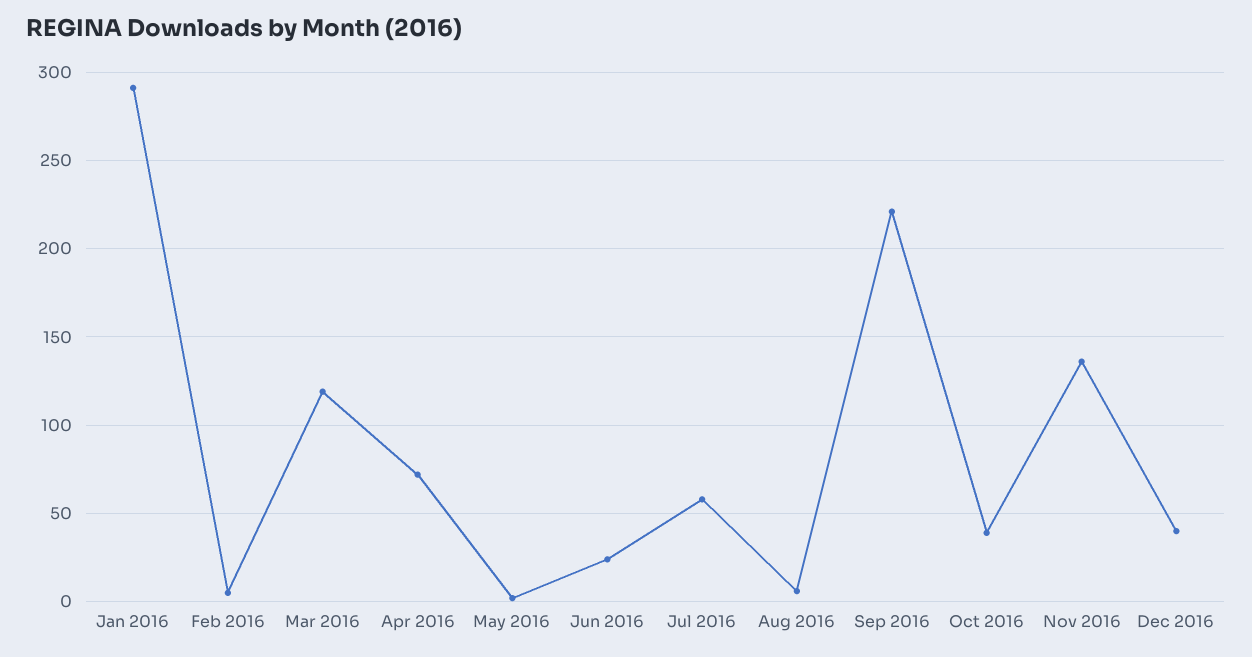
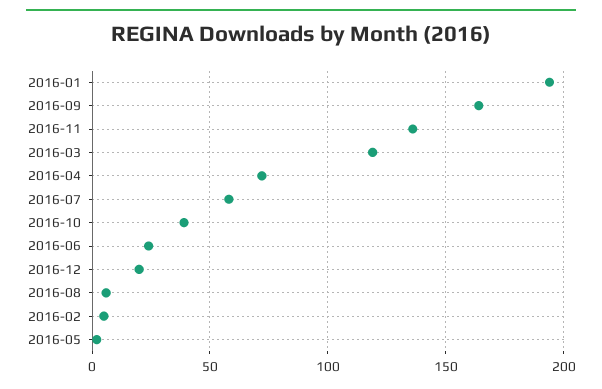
  {
-   "Jan 2016": 290,
+   "Jan 2016": 195,
    "Feb 2016": 5,
    "Mar 2016": 120,
    "Apr 2016": 70,
    "May 2016": 0,
    "Jun 2016": 25,
    "Jul 2016": 60,
    "Aug 2016": 5,
-   "Sep 2016": 220,
+   "Sep 2016": 165,
    "Oct 2016": 40,
    "Nov 2016": 135,
-   "Dec 2016": 40
+   "Dec 2016": 20
  }

